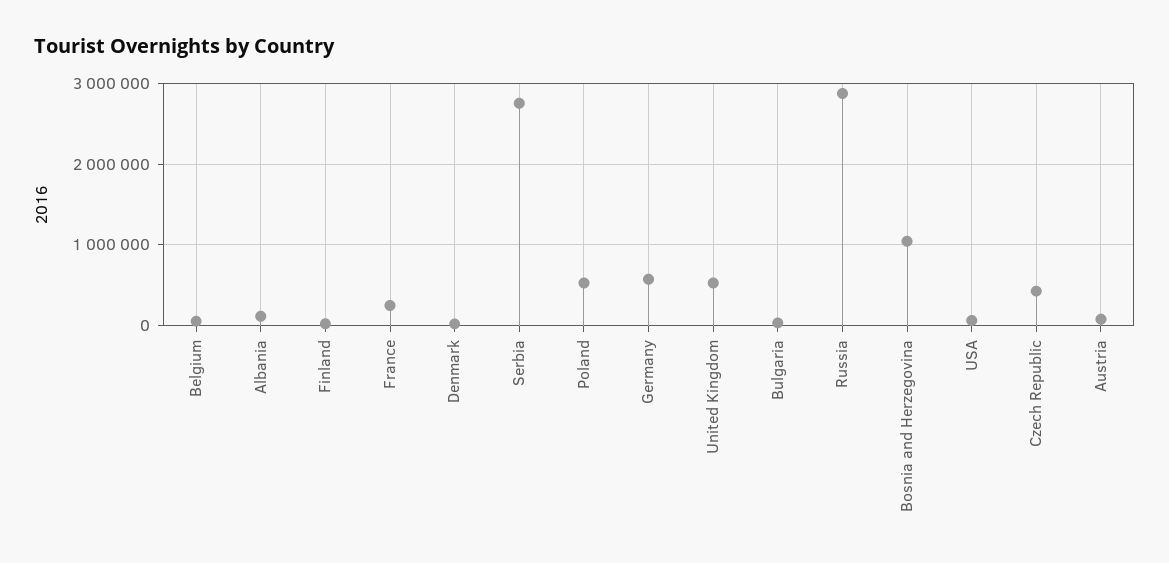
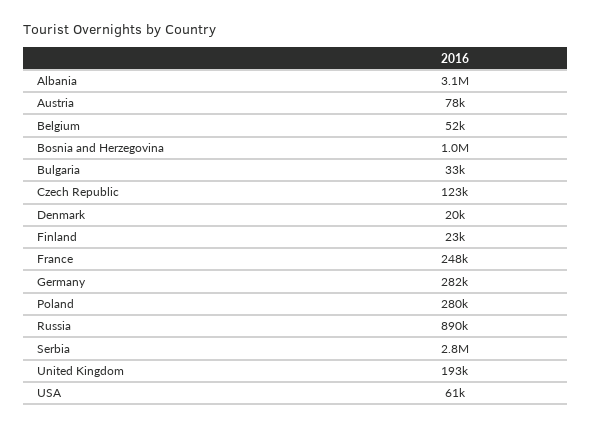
  {
    "Belgium": 52000,
-   "Albania": 100000,
+   "Albania": 3100000,
    "Finland": 23000,
    "France": 248000,
    "Denmark": 20000,
    "Serbia": 2800000,
-   "Poland": 500000,
+   "Poland": 280000,
-   "Germany": 600000,
+   "Germany": 282000,
-   "United Kingdom": 500000,
+   "United Kingdom": 193000,
    "Bulgaria": 33000,
-   "Russia": 2900000,
+   "Russia": 890000,
    "Bosnia and Herzegovina": 1000000,
    "USA": 61000,
-   "Czech Republic": 400000,
+   "Czech Republic": 123000,
    "Austria": 78000
  }

